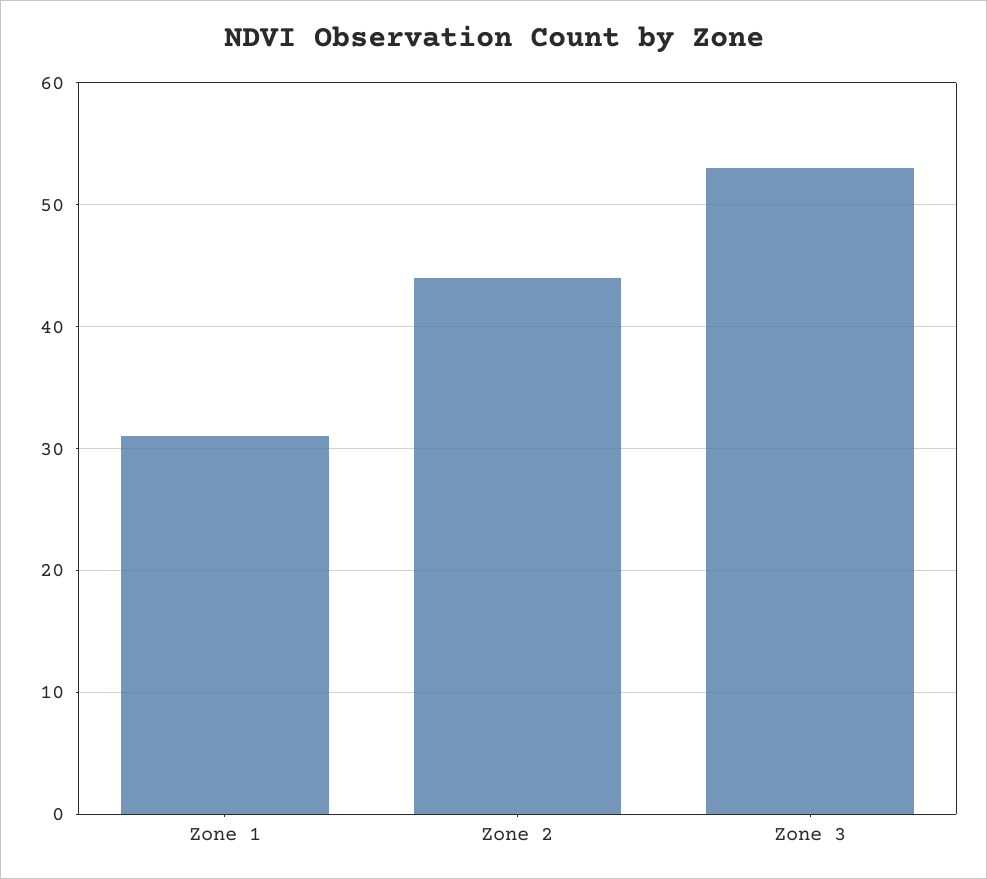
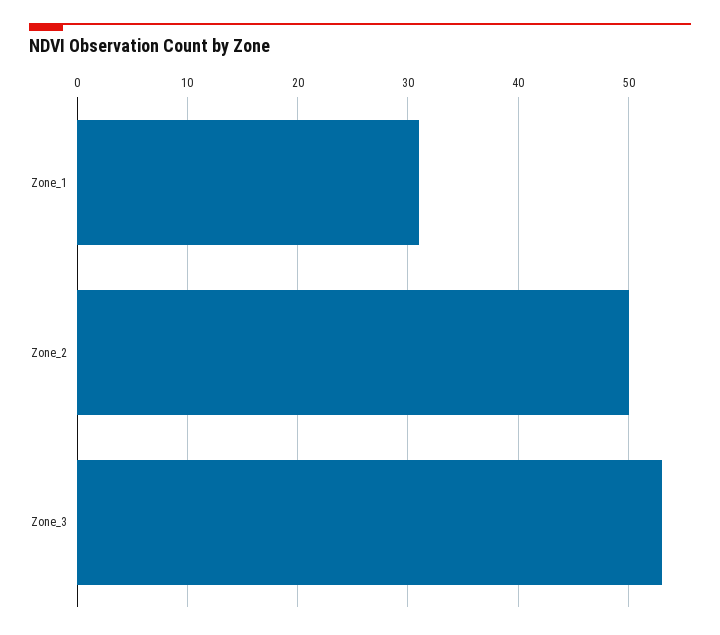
  {
    "Zone 1": 31,
-   "Zone 2": 44,
+   "Zone 2": 50,
    "Zone 3": 53
  }

